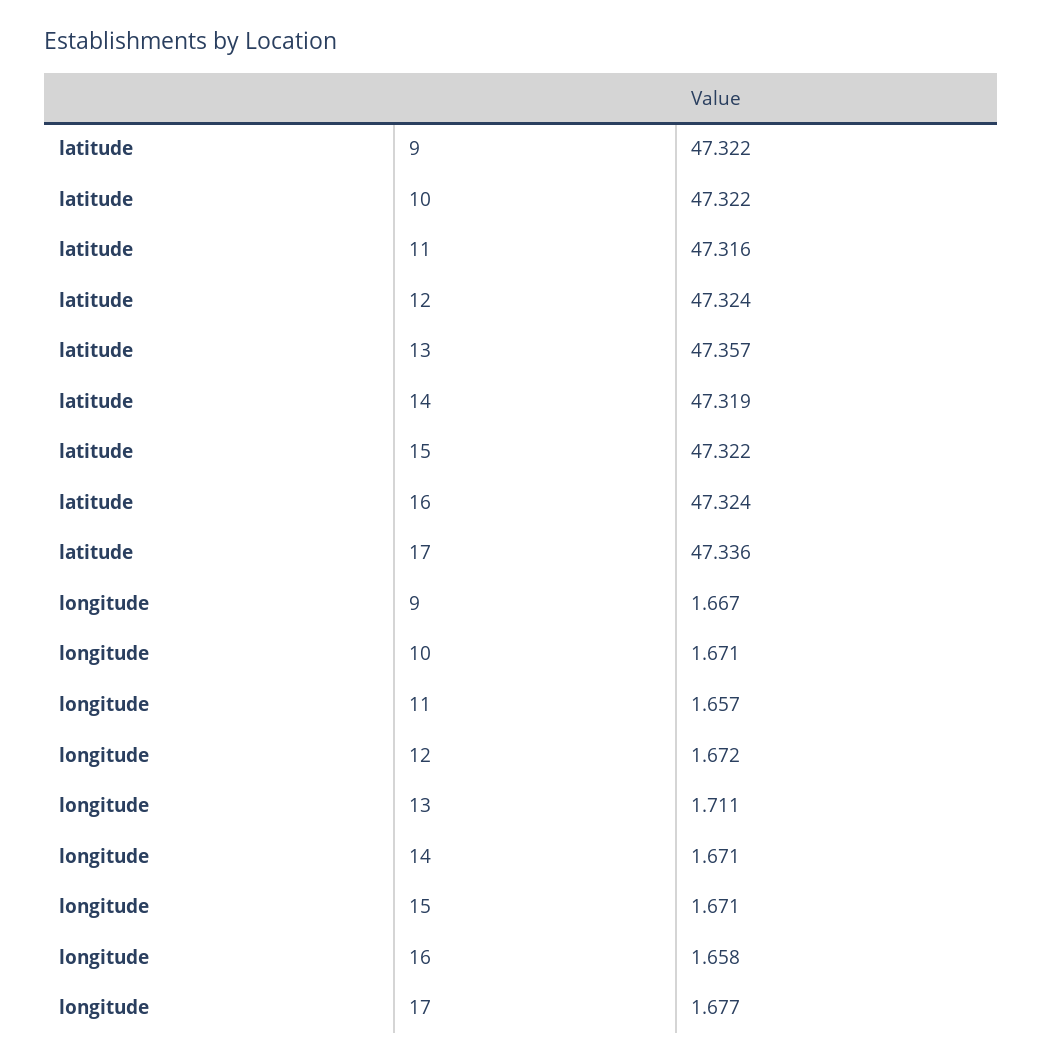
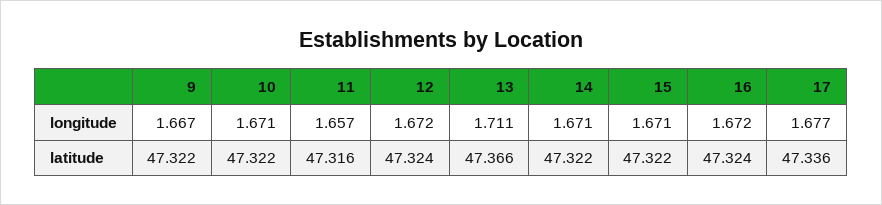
  {
    "latitude": {
      "9": 47.322,
      "10": 47.322,
      "11": 47.316,
      "12": 47.324,
-     "13": 47.357,
+     "13": 47.366,
-     "14": 47.319,
+     "14": 47.322,
      "15": 47.322,
      "16": 47.324,
      "17": 47.336
    },
    "longitude": {
      "9": 1.667,
      "10": 1.671,
      "11": 1.657,
      "12": 1.672,
      "13": 1.711,
      "14": 1.671,
      "15": 1.671,
-     "16": 1.658,
+     "16": 1.672,
      "17": 1.677
    }
  }

